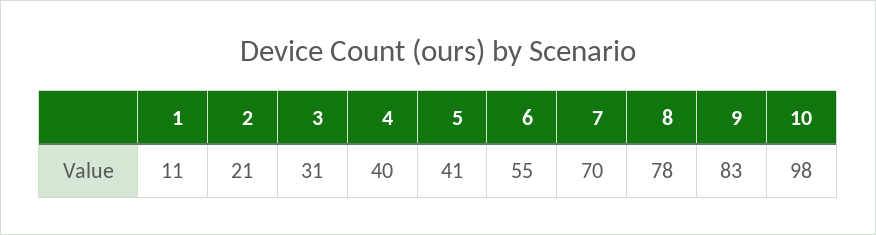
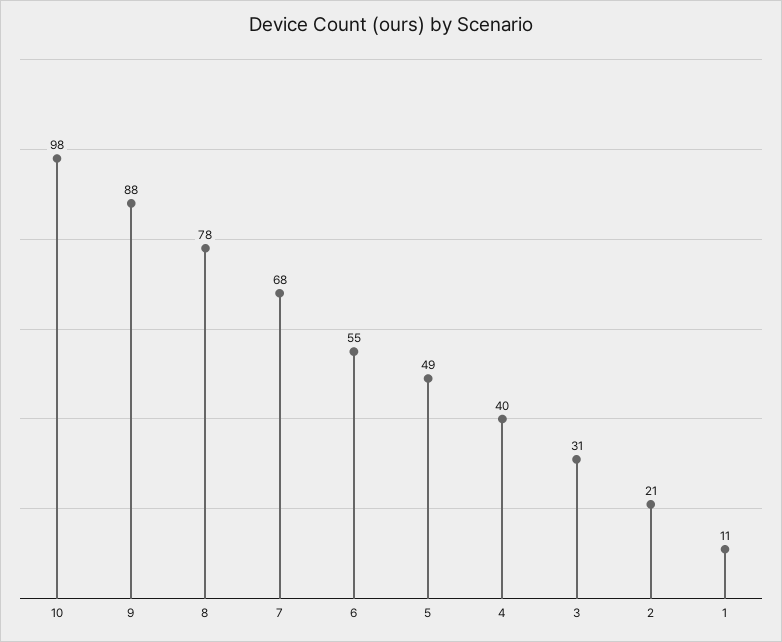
  {
    "1": 11,
    "2": 21,
    "3": 31,
    "4": 40,
-   "5": 41,
+   "5": 49,
    "6": 55,
-   "7": 70,
+   "7": 68,
    "8": 78,
-   "9": 83,
+   "9": 88,
    "10": 98
  }

